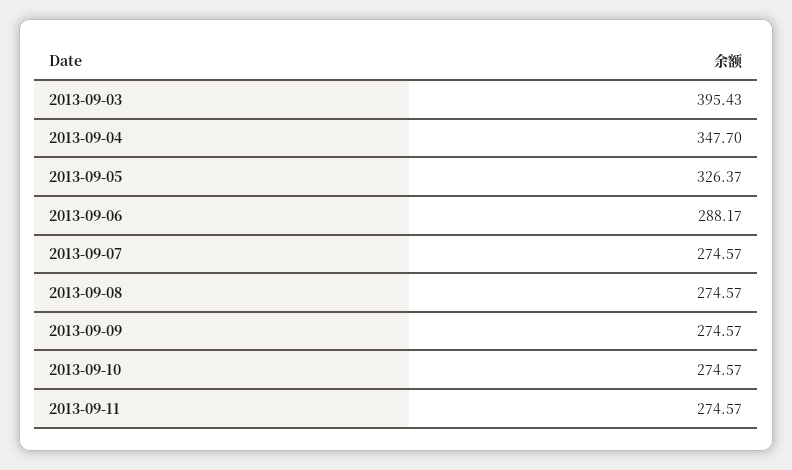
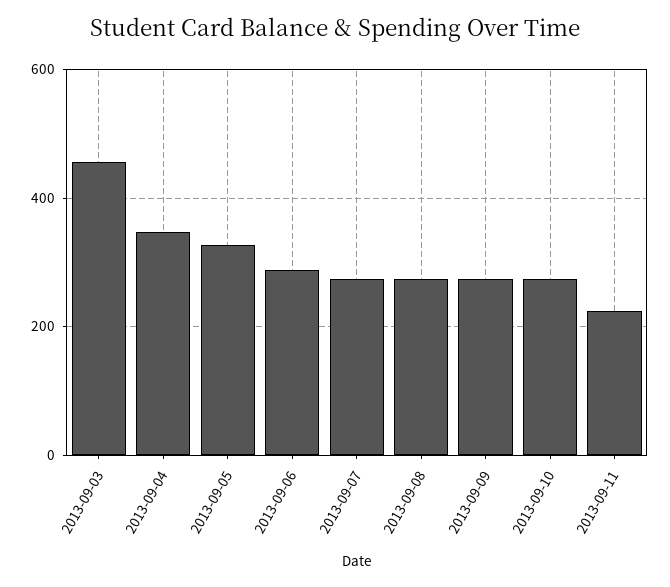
  {
-   "2013-09-03": 395.43,
+   "2013-09-03": 460,
    "2013-09-04": 347.7,
    "2013-09-05": 326.37,
    "2013-09-06": 288.17,
    "2013-09-07": 274.57,
    "2013-09-08": 274.57,
    "2013-09-09": 274.57,
    "2013-09-10": 274.57,
-   "2013-09-11": 274.57
+   "2013-09-11": 220
  }

